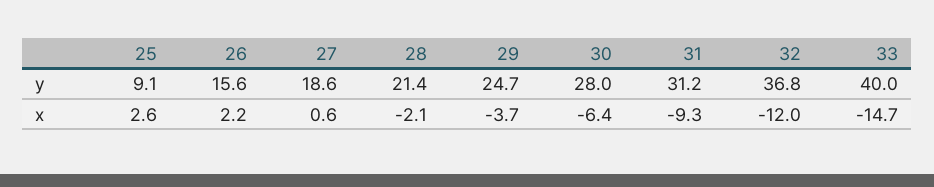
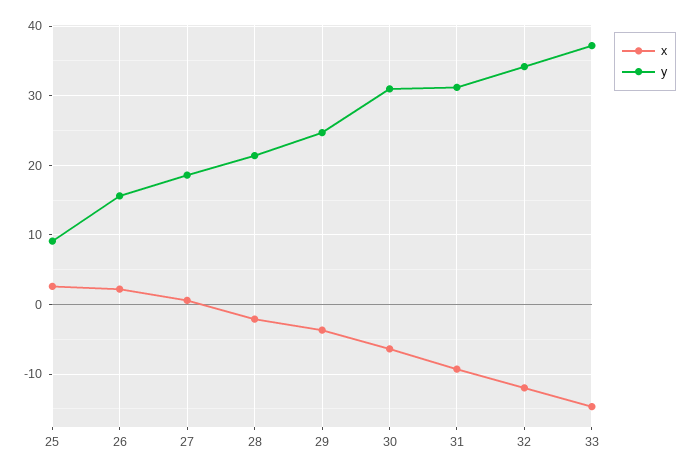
  {
    "y": {
      "25": 9.1,
      "26": 15.6,
      "27": 18.6,
      "28": 21.4,
      "29": 24.7,
-     "30": 28,
+     "30": 31,
      "31": 31.2,
-     "32": 36.8,
+     "32": 34,
-     "33": 40
+     "33": 37
    },
    "x": {
      "25": 2.6,
      "26": 2.2,
      "27": 0.6,
      "28": -2.1,
      "29": -3.7,
      "30": -6.4,
      "31": -9.3,
      "32": -12,
      "33": -14.7
    }
  }

